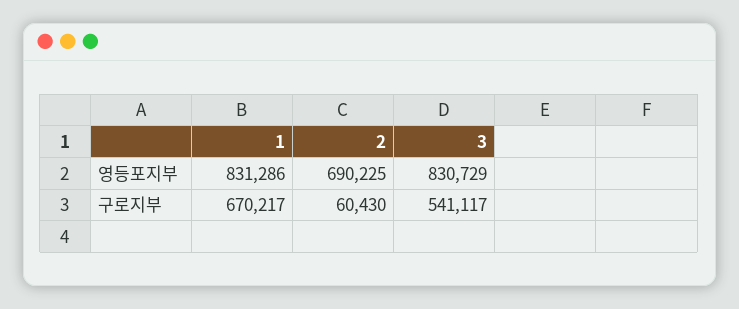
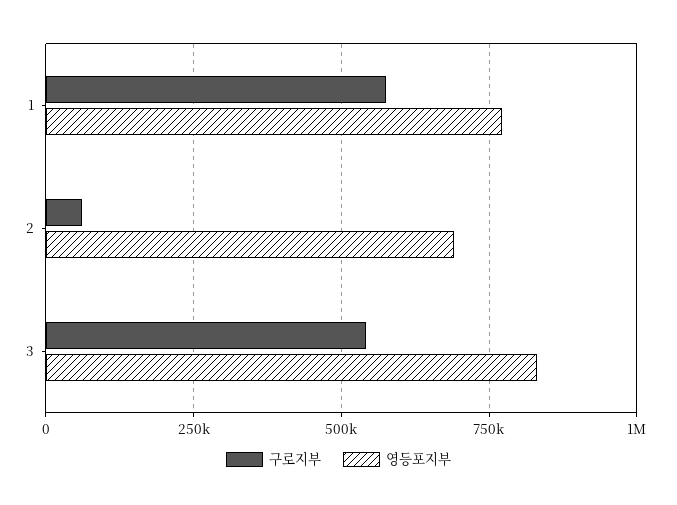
  {
    "영등포지부": {
-     "1": 831286,
+     "1": 775000,
      "2": 690225,
      "3": 830729
    },
    "구로지부": {
-     "1": 670217,
+     "1": 575000,
      "2": 60430,
      "3": 541117
    }
  }

